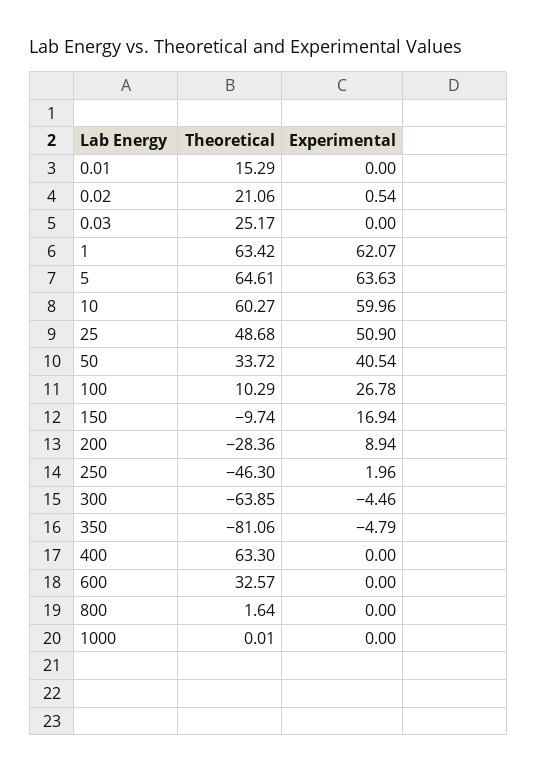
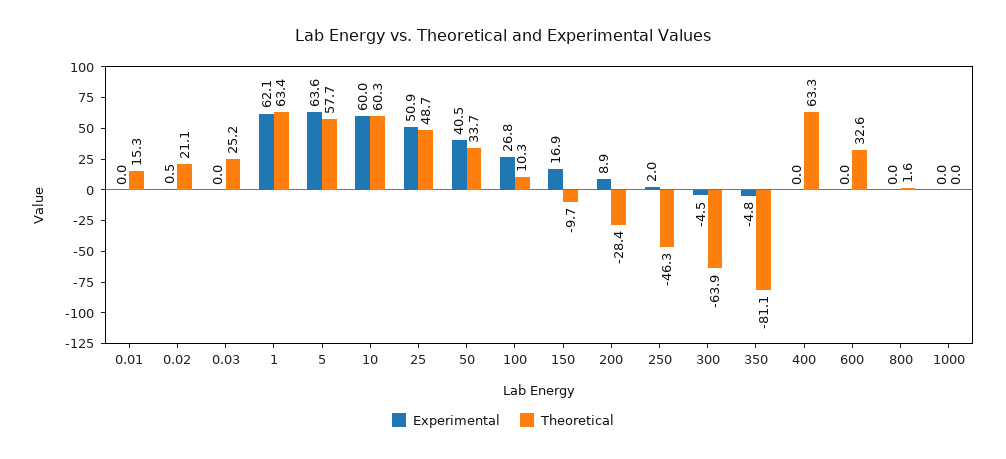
  {
    "Theoretical": {
      "0.01": 15.29,
      "0.02": 21.06,
      "0.03": 25.17,
      "1": 63.42,
-     "5": 64.61,
+     "5": 57.7,
      "10": 60.27,
      "25": 48.68,
      "50": 33.72,
      "100": 10.29,
      "150": -9.74,
      "200": -28.36,
      "250": -46.3,
      "300": -63.85,
      "350": -81.06,
      "400": 63.3,
      "600": 32.57,
      "800": 1.64,
      "1000": 0.01
    },
    "Experimental": {
      "0.01": 0,
      "0.02": 0.54,
      "0.03": 0,
      "1": 62.07,
      "5": 63.63,
      "10": 59.96,
      "25": 50.9,
      "50": 40.54,
      "100": 26.78,
      "150": 16.94,
      "200": 8.94,
      "250": 1.96,
      "300": -4.46,
      "350": -4.79,
      "400": 0,
      "600": 0,
      "800": 0,
      "1000": 0
    }
  }

